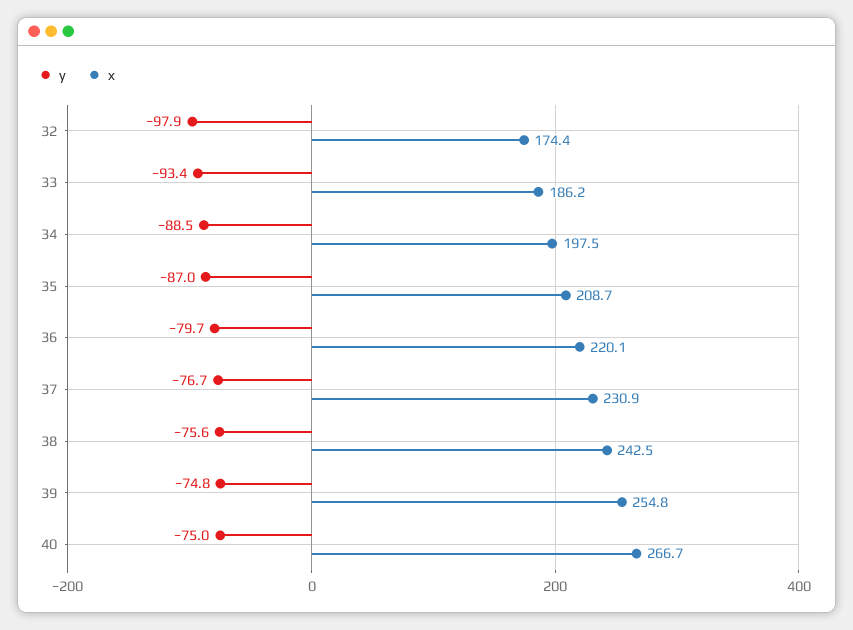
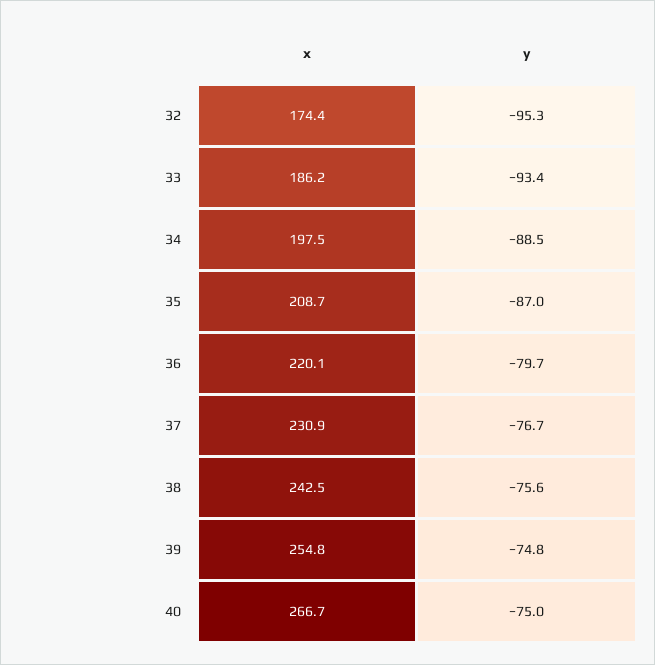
  {
    "y": {
-     "32": -97.9,
+     "32": -95.3,
      "33": -93.4,
      "34": -88.5,
      "35": -87,
      "36": -79.7,
      "37": -76.7,
      "38": -75.6,
      "39": -74.8,
      "40": -75
    },
    "x": {
      "32": 174.4,
      "33": 186.2,
      "34": 197.5,
      "35": 208.7,
      "36": 220.1,
      "37": 230.9,
      "38": 242.5,
      "39": 254.8,
      "40": 266.7
    }
  }

